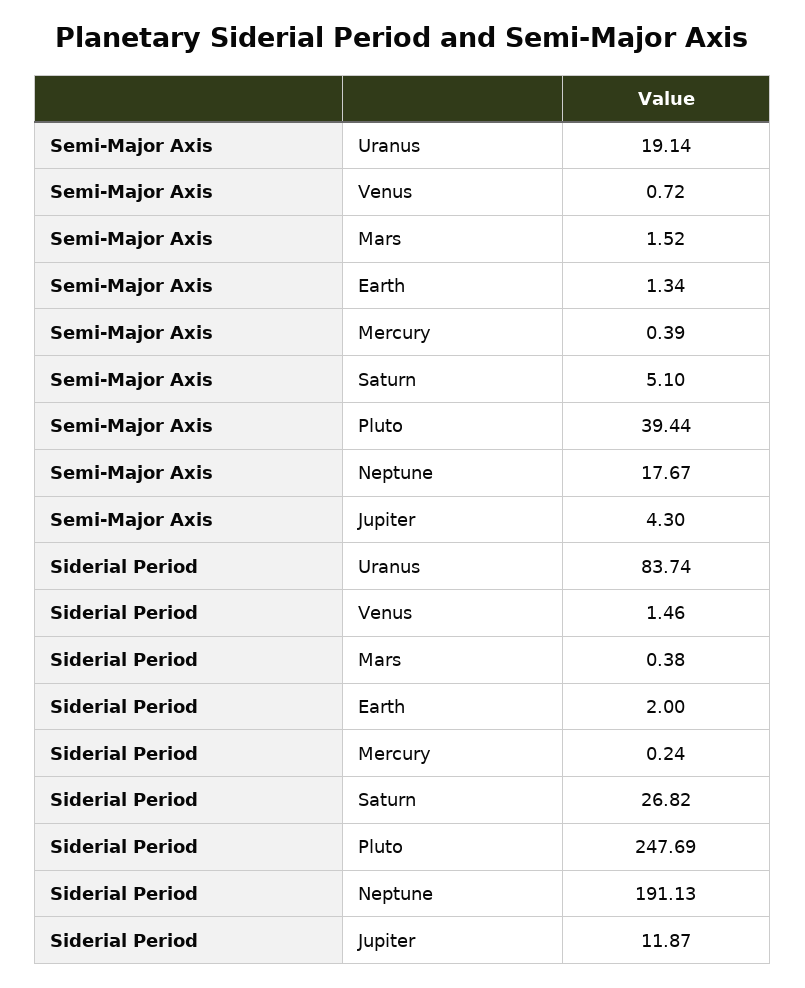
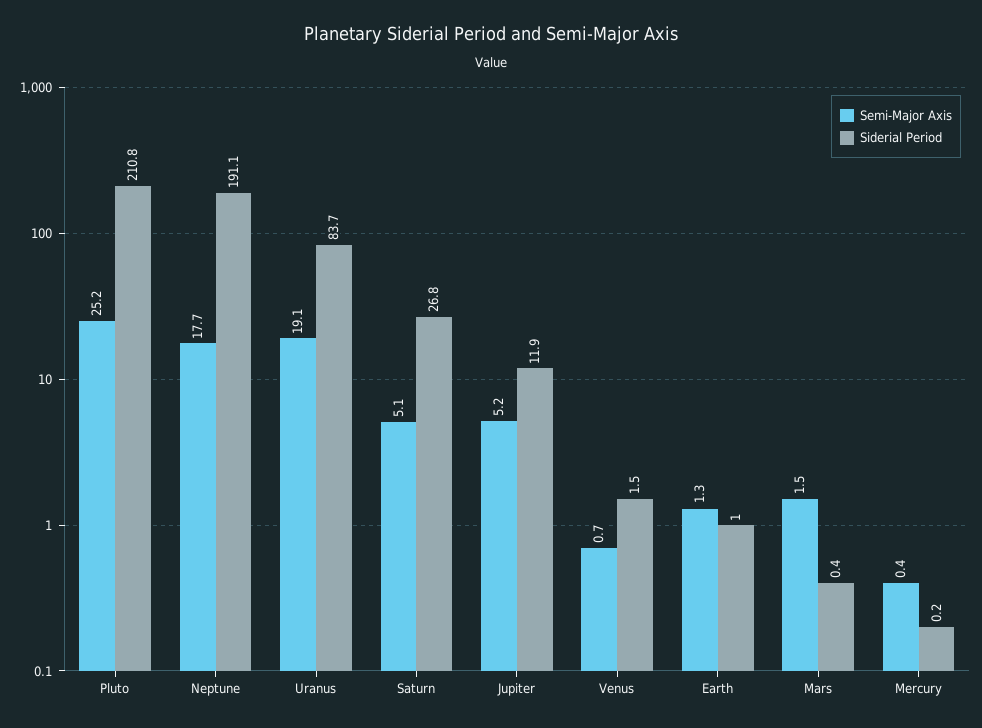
  {
    "Semi-Major Axis": {
      "Uranus": 19.14,
      "Venus": 0.72,
      "Mars": 1.52,
      "Earth": 1.34,
      "Mercury": 0.39,
      "Saturn": 5.1,
-     "Pluto": 39.44,
+     "Pluto": 25.2,
      "Neptune": 17.67,
-     "Jupiter": 4.3
+     "Jupiter": 5.2
    },
    "Siderial Period": {
      "Uranus": 83.74,
      "Venus": 1.46,
      "Mars": 0.38,
-     "Earth": 2,
+     "Earth": 1,
      "Mercury": 0.24,
      "Saturn": 26.82,
-     "Pluto": 247.69,
+     "Pluto": 210.8,
      "Neptune": 191.13,
      "Jupiter": 11.87
    }
  }

